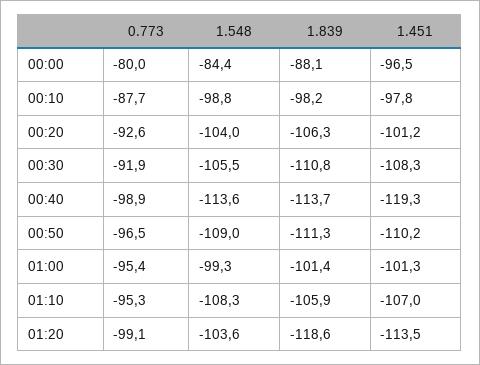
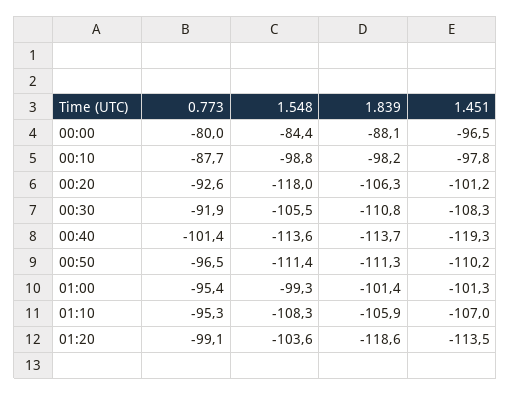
  {
    "0.773": {
      "00:00": -80,
      "00:10": -87.7,
      "00:20": -92.6,
      "00:30": -91.9,
-     "00:40": -98.9,
+     "00:40": -101.4,
      "00:50": -96.5,
      "01:00": -95.4,
      "01:10": -95.3,
      "01:20": -99.1
    },
    "1.548": {
      "00:00": -84.4,
      "00:10": -98.8,
-     "00:20": -104,
+     "00:20": -118,
      "00:30": -105.5,
      "00:40": -113.6,
-     "00:50": -109,
+     "00:50": -111.4,
      "01:00": -99.3,
      "01:10": -108.3,
      "01:20": -103.6
    },
    "1.839": {
      "00:00": -88.1,
      "00:10": -98.2,
      "00:20": -106.3,
      "00:30": -110.8,
      "00:40": -113.7,
      "00:50": -111.3,
      "01:00": -101.4,
      "01:10": -105.9,
      "01:20": -118.6
    },
    "1.451": {
      "00:00": -96.5,
      "00:10": -97.8,
      "00:20": -101.2,
      "00:30": -108.3,
      "00:40": -119.3,
      "00:50": -110.2,
      "01:00": -101.3,
      "01:10": -107,
      "01:20": -113.5
    }
  }

